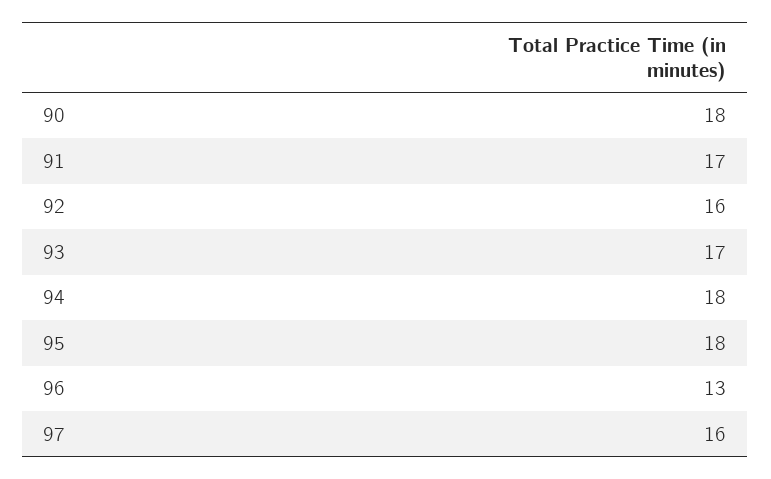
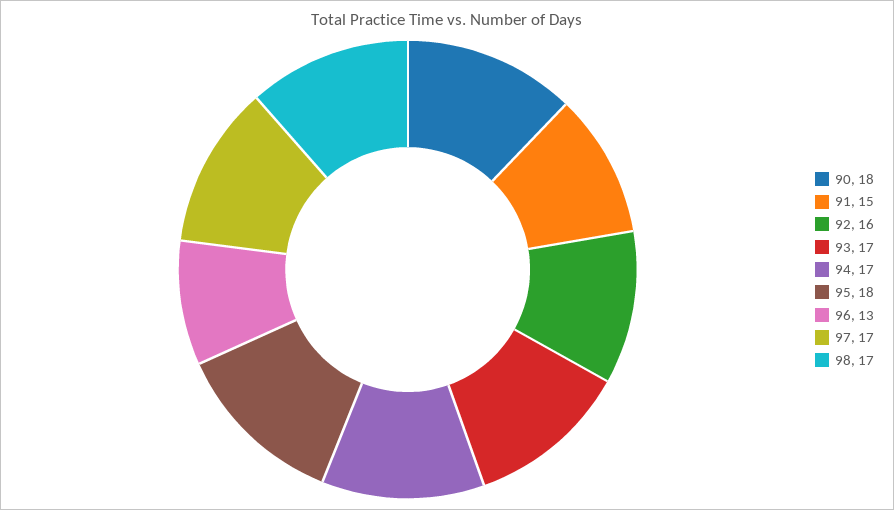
  {
    "90": 18,
-   "91": 17,
+   "91": 15,
    "92": 16,
    "93": 17,
-   "94": 18,
+   "94": 17,
    "95": 18,
    "96": 13,
-   "97": 16
+   "97": 17,
+   "98": 17
  }

